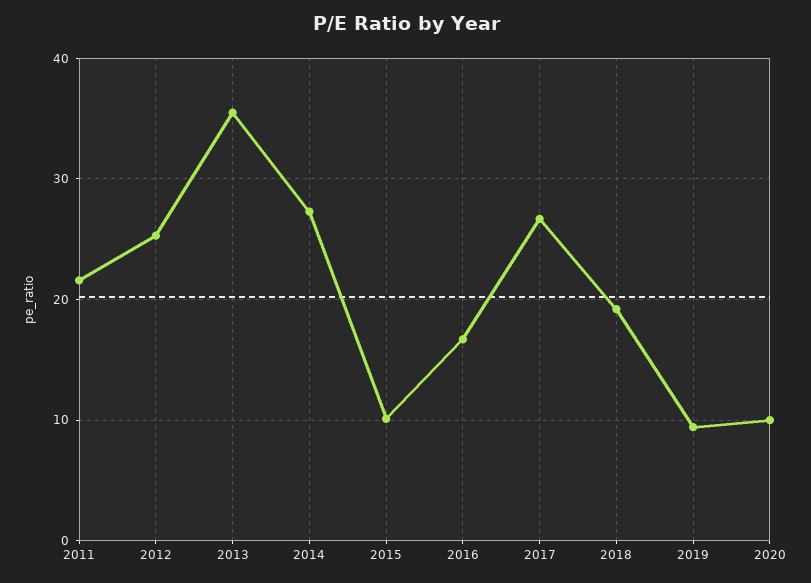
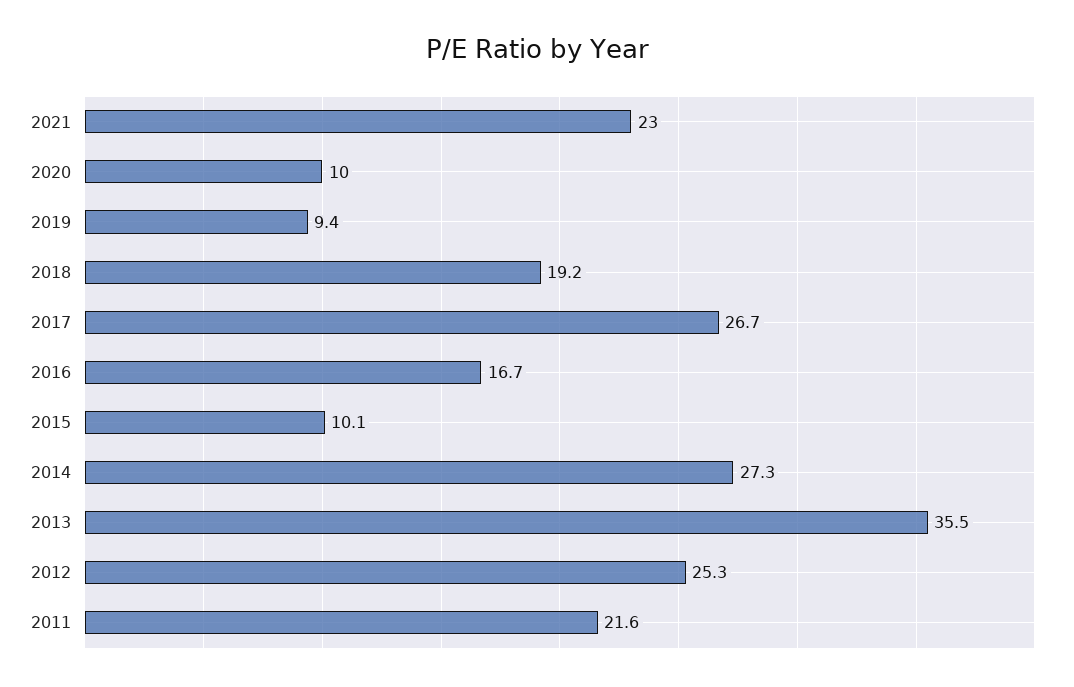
  {
    "2011": 21.6,
    "2012": 25.3,
    "2013": 35.5,
    "2014": 27.3,
    "2015": 10.1,
    "2016": 16.7,
    "2017": 26.7,
    "2018": 19.2,
    "2019": 9.4,
-   "2020": 10
+   "2020": 10,
+   "2021": 23
  }

